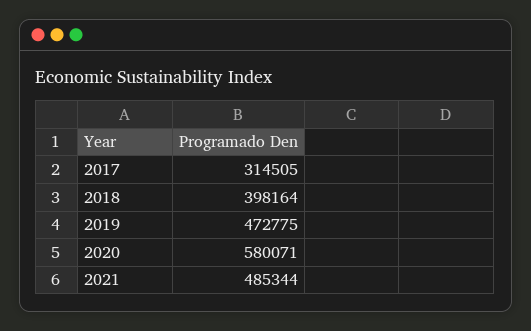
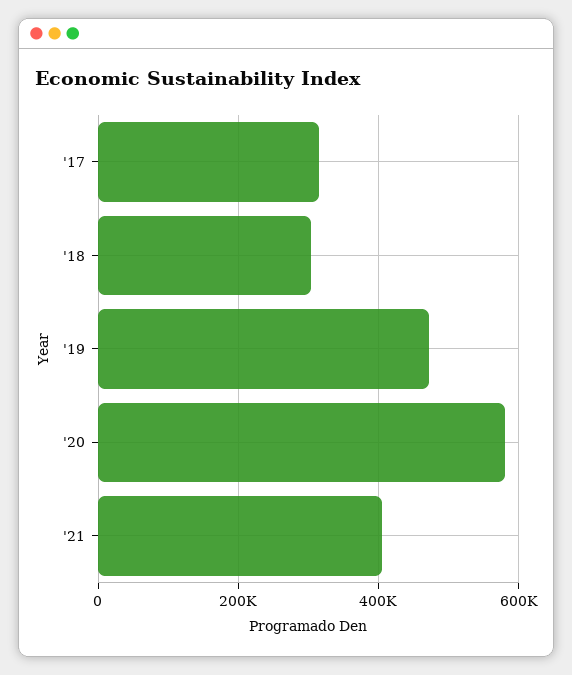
  {
    "2017": 314505,
-   "2018": 398164,
+   "2018": 300000,
    "2019": 472775,
    "2020": 580071,
-   "2021": 485344
+   "2021": 400000
  }

